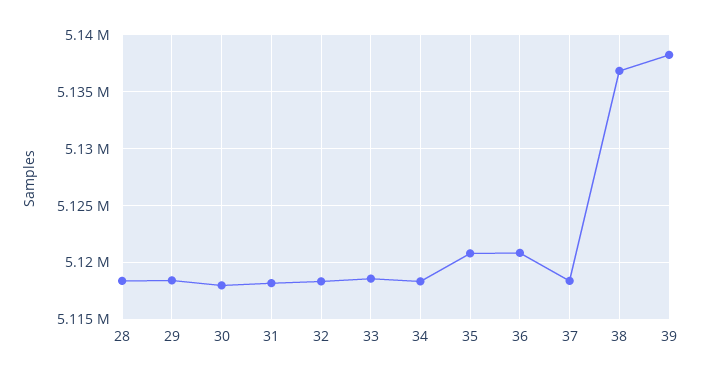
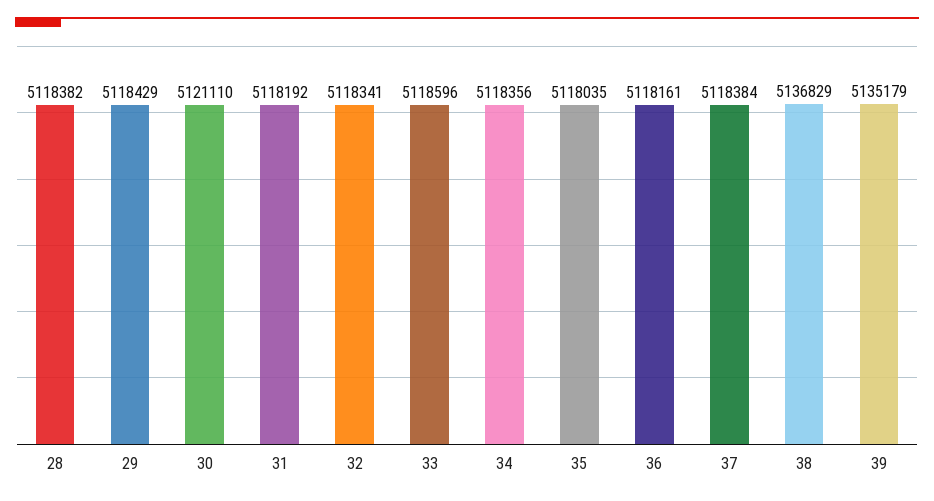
  {
    "28": 5118382,
    "29": 5118429,
-   "30": 5118000,
+   "30": 5121110,
    "31": 5118192,
    "32": 5118341,
    "33": 5118596,
    "34": 5118356,
-   "35": 5121000,
+   "35": 5118035,
-   "36": 5121000,
+   "36": 5118161,
    "37": 5118384,
    "38": 5136829,
-   "39": 5138000
+   "39": 5135179
  }

